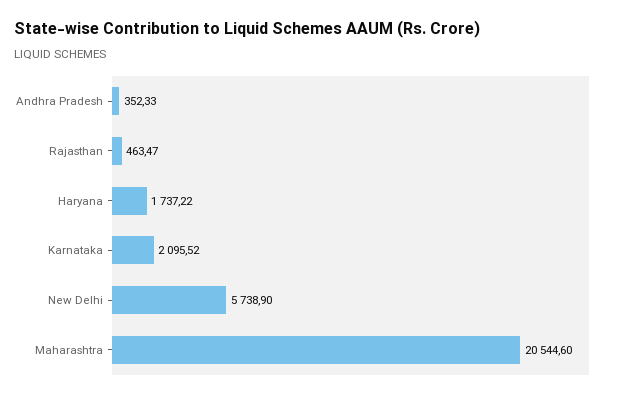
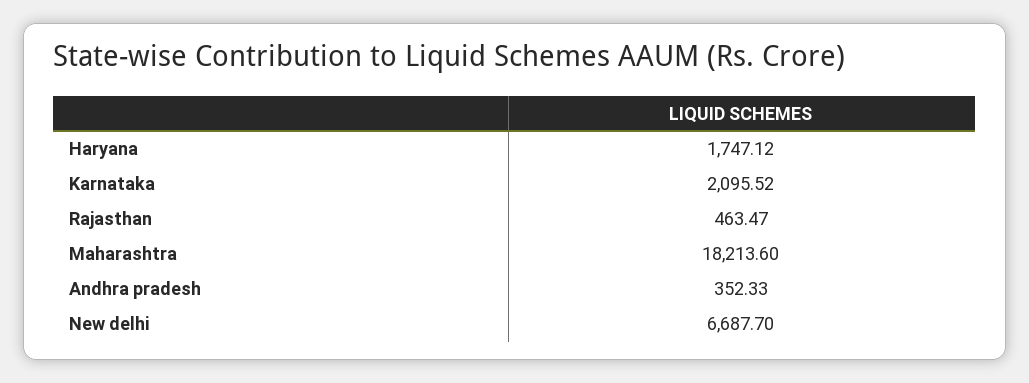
  {
    "Andhra Pradesh": 352.33,
    "Rajasthan": 463.47,
-   "Haryana": 1737.22,
+   "Haryana": 1747.12,
    "Karnataka": 2095.52,
-   "New Delhi": 5738.9,
+   "New Delhi": 6687.7,
-   "Maharashtra": 20544.6
+   "Maharashtra": 18213.6
  }

